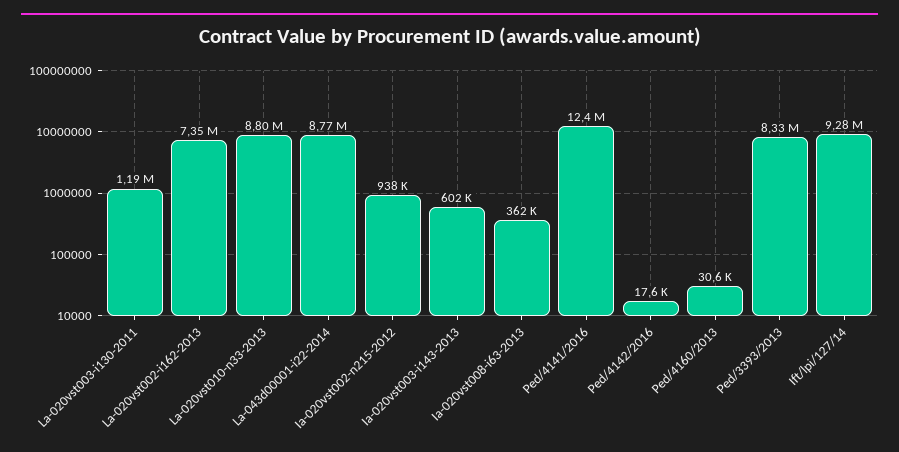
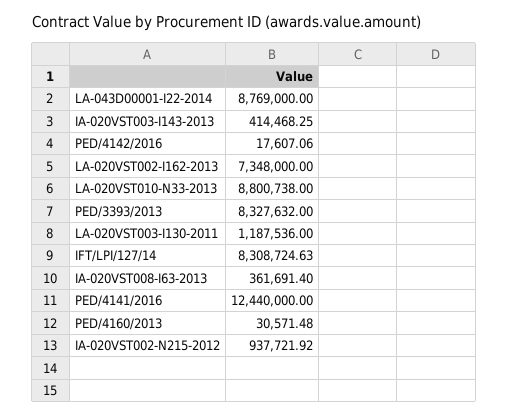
  {
    "La-020vst003-i130-2011": 1187536,
    "La-020vst002-i162-2013": 7348000,
    "La-020vst010-n33-2013": 8800738,
    "La-043d00001-i22-2014": 8769000,
    "Ia-020vst002-n215-2012": 937721.92,
-   "Ia-020vst003-i143-2013": 602000,
+   "Ia-020vst003-i143-2013": 414468.25,
    "Ia-020vst008-i63-2013": 361691.4,
    "Ped/4141/2016": 12440000,
    "Ped/4142/2016": 17607.06,
    "Ped/4160/2013": 30571.48,
    "Ped/3393/2013": 8327632,
-   "Ift/lpi/127/14": 9280000
+   "Ift/lpi/127/14": 8308724.63
  }

